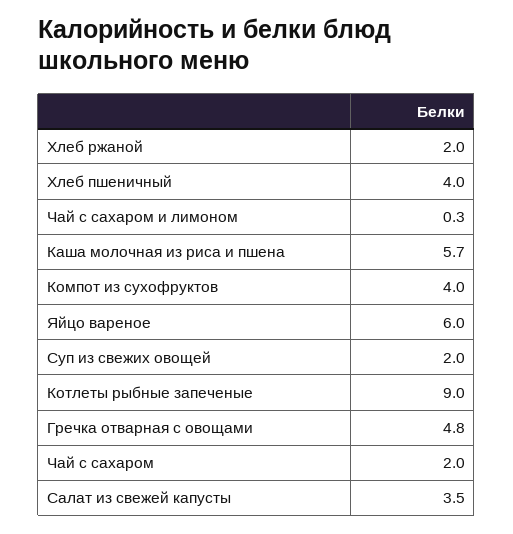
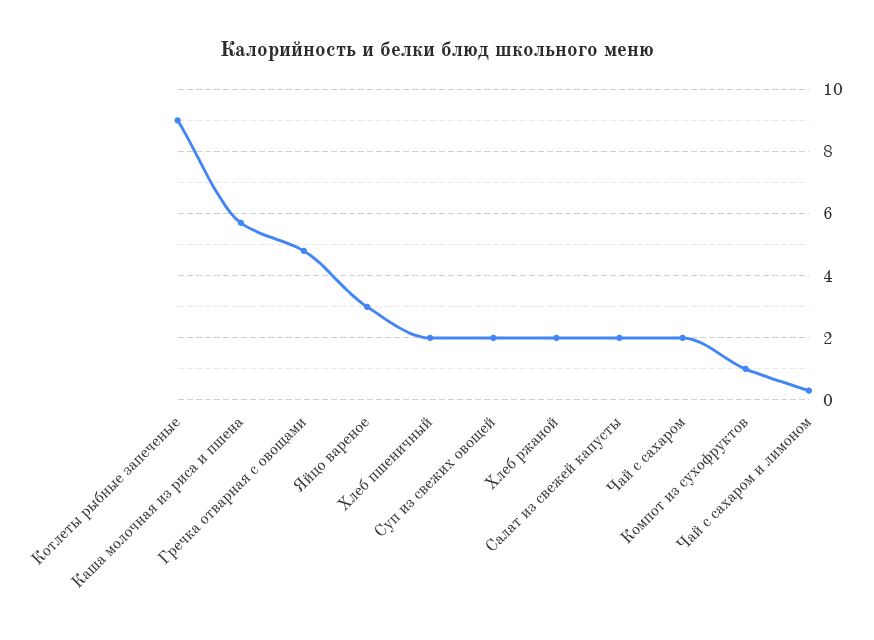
  {
    "Хлеб ржаной": 2,
-   "Хлеб пшеничный": 4,
+   "Хлеб пшеничный": 2,
    "Чай с сахаром и лимоном": 0.3,
    "Каша молочная из риса и пшена": 5.7,
-   "Компот из сухофруктов": 4,
+   "Компот из сухофруктов": 1,
-   "Яйцо вареное": 6,
+   "Яйцо вареное": 3,
    "Суп из свежих овощей": 2,
    "Котлеты рыбные запеченые": 9,
    "Гречка отварная с овощами": 4.8,
    "Чай с сахаром": 2,
-   "Салат из свежей капусты": 3.5
+   "Салат из свежей капусты": 2
  }

